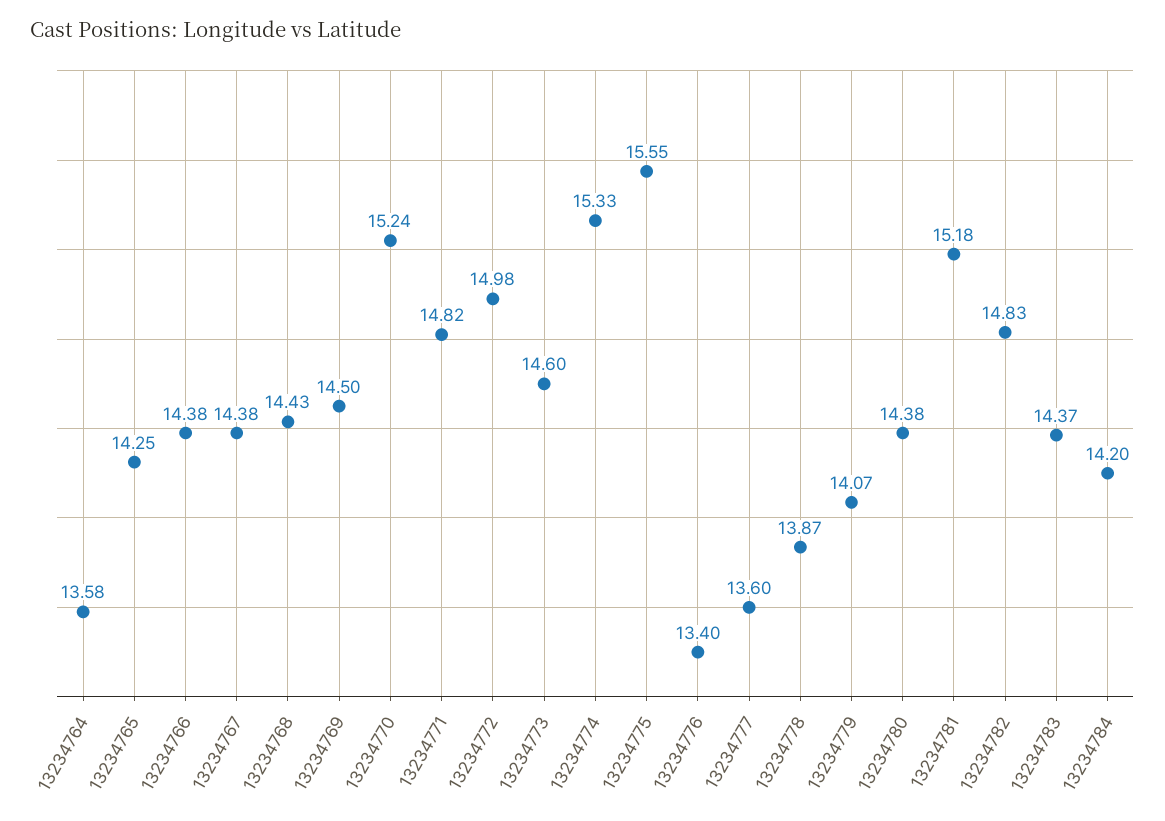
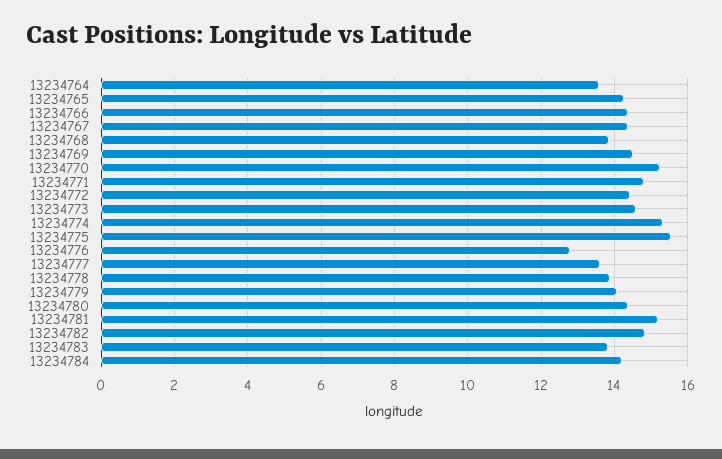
  {
    "13234764": 13.58,
    "13234765": 14.25,
    "13234766": 14.38,
    "13234767": 14.38,
-   "13234768": 14.43,
+   "13234768": 13.8,
    "13234769": 14.5,
    "13234770": 15.24,
    "13234771": 14.82,
-   "13234772": 14.98,
+   "13234772": 14.4,
    "13234773": 14.6,
    "13234774": 15.33,
    "13234775": 15.55,
-   "13234776": 13.4,
+   "13234776": 12.8,
    "13234777": 13.6,
    "13234778": 13.87,
    "13234779": 14.07,
    "13234780": 14.38,
    "13234781": 15.18,
    "13234782": 14.83,
-   "13234783": 14.37,
+   "13234783": 13.8,
    "13234784": 14.2
  }

